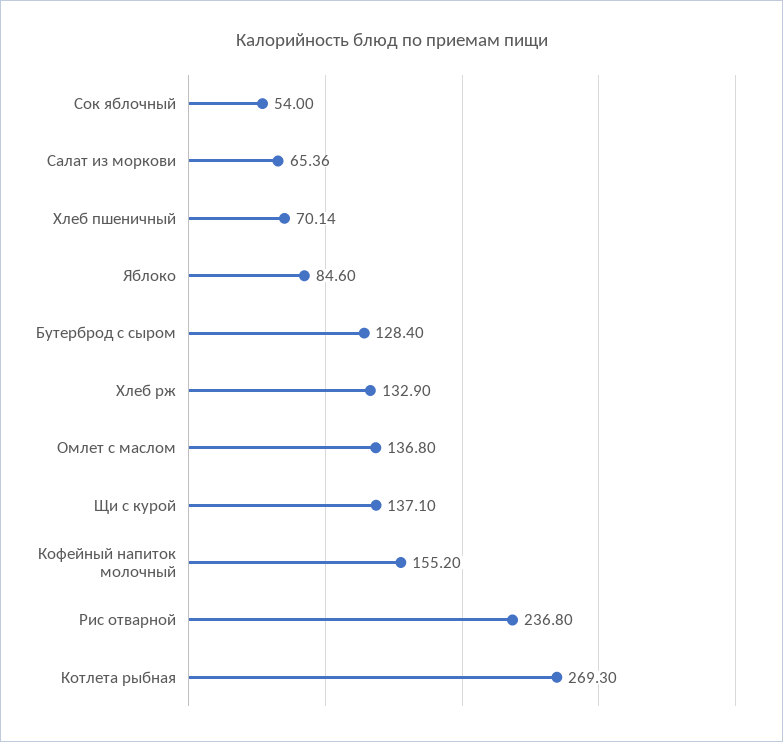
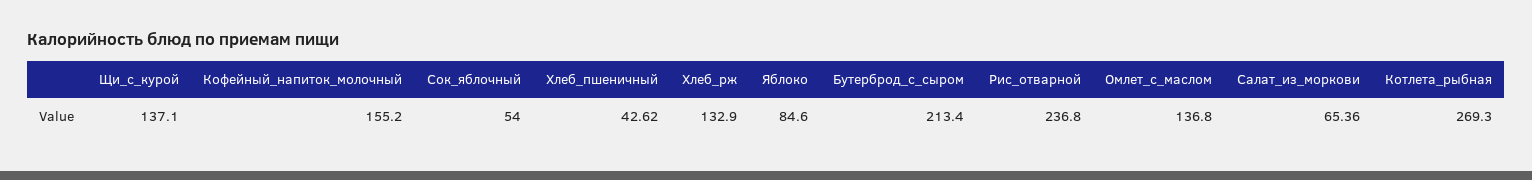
  {
    "Сок яблочный": 54,
    "Салат из моркови": 65.36,
-   "Хлеб пшеничный": 70.14,
+   "Хлеб пшеничный": 42.62,
    "Яблоко": 84.6,
-   "Бутерброд с сыром": 128.4,
+   "Бутерброд с сыром": 213.4,
    "Хлеб рж": 132.9,
    "Омлет с маслом": 136.8,
    "Щи с курой": 137.1,
    "Кофейный напиток молочный": 155.2,
    "Рис отварной": 236.8,
    "Котлета рыбная": 269.3
  }

